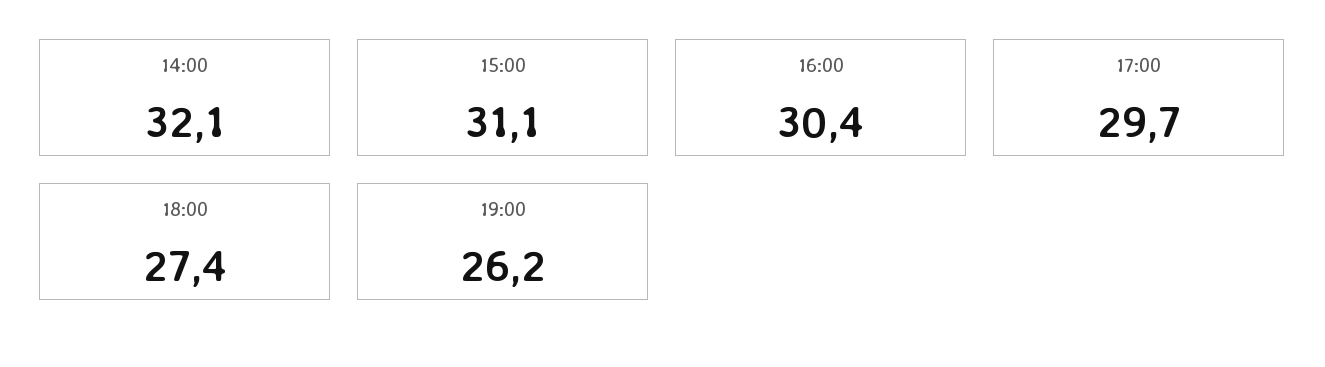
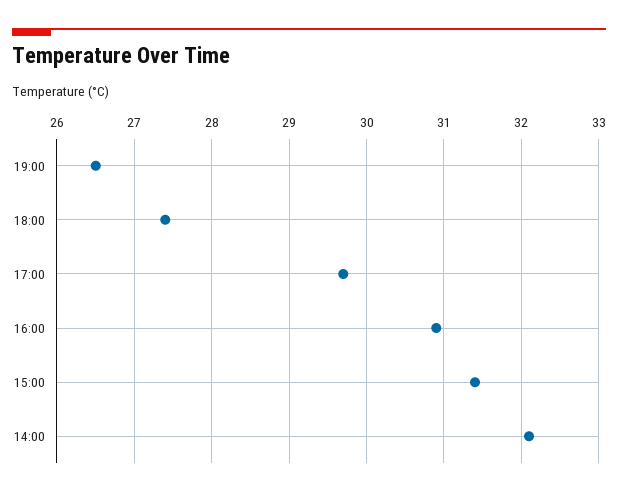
  {
    "14:00": 32.1,
-   "15:00": 31.1,
+   "15:00": 31.4,
-   "16:00": 30.4,
+   "16:00": 30.9,
    "17:00": 29.7,
    "18:00": 27.4,
-   "19:00": 26.2
+   "19:00": 26.5
  }

